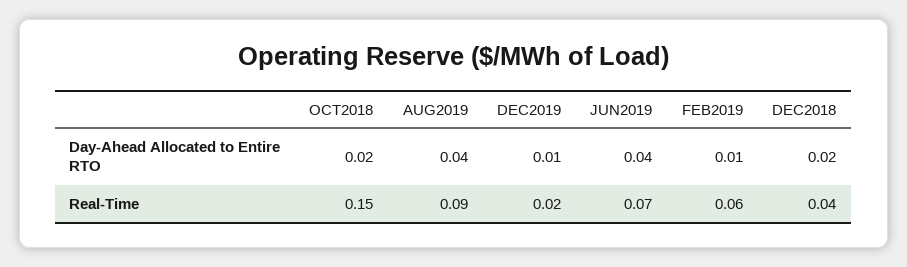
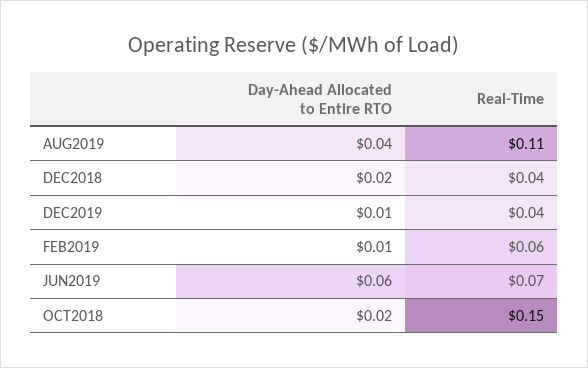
  {
    "OCT2018": {
      "Day-Ahead Allocated to Entire RTO": 0.02,
      "Real-Time": 0.15
    },
    "AUG2019": {
      "Day-Ahead Allocated to Entire RTO": 0.04,
-     "Real-Time": 0.09
+     "Real-Time": 0.11
    },
    "DEC2019": {
      "Day-Ahead Allocated to Entire RTO": 0.01,
-     "Real-Time": 0.02
+     "Real-Time": 0.04
    },
    "JUN2019": {
-     "Day-Ahead Allocated to Entire RTO": 0.04,
+     "Day-Ahead Allocated to Entire RTO": 0.06,
      "Real-Time": 0.07
    },
    "FEB2019": {
      "Day-Ahead Allocated to Entire RTO": 0.01,
      "Real-Time": 0.06
    },
    "DEC2018": {
      "Day-Ahead Allocated to Entire RTO": 0.02,
      "Real-Time": 0.04
    }
  }

